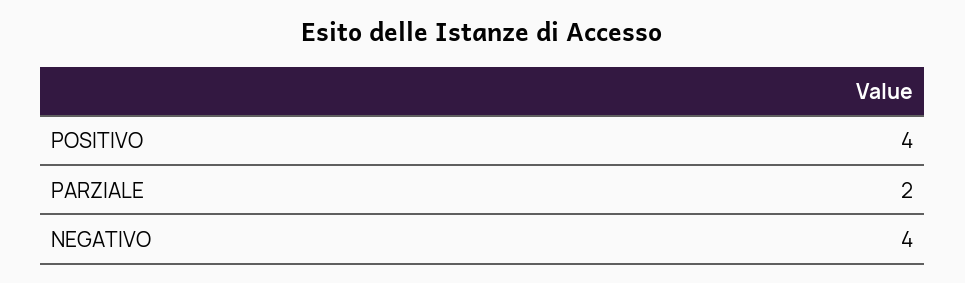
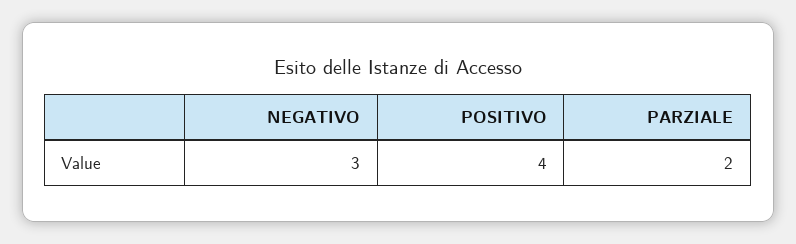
  {
    "POSITIVO": 4,
    "PARZIALE": 2,
-   "NEGATIVO": 4
+   "NEGATIVO": 3
  }

